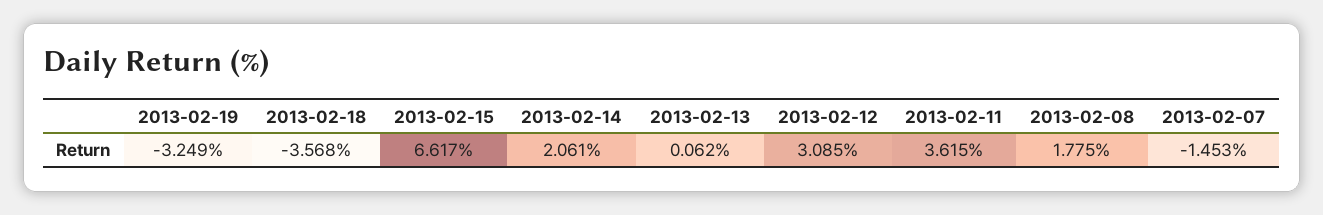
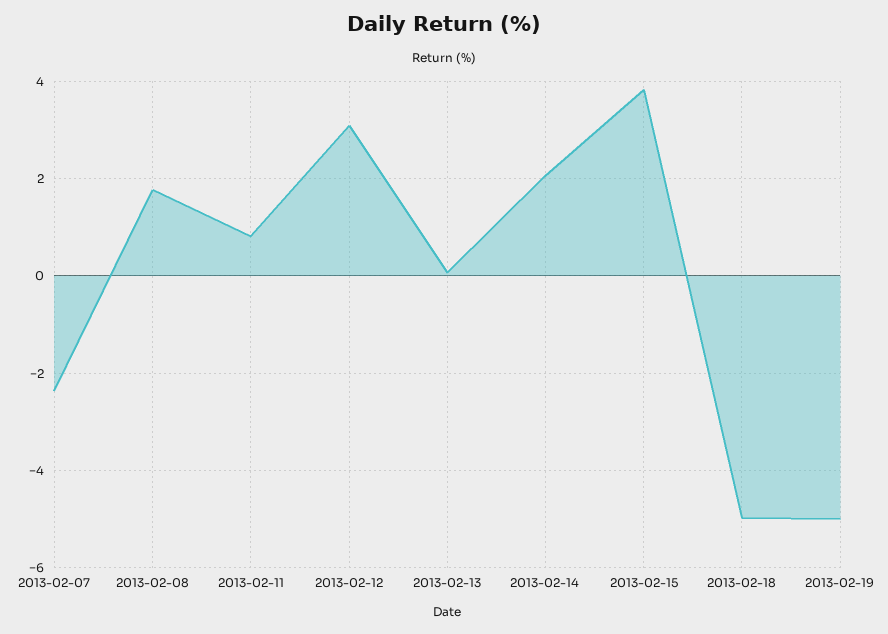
  {
-   "2013-02-19": -3.249,
+   "2013-02-19": -5,
-   "2013-02-18": -3.568,
+   "2013-02-18": -5,
-   "2013-02-15": 6.617,
+   "2013-02-15": 3.8,
    "2013-02-14": 2.061,
    "2013-02-13": 0.062,
    "2013-02-12": 3.085,
-   "2013-02-11": 3.615,
+   "2013-02-11": 0.8,
    "2013-02-08": 1.775,
-   "2013-02-07": -1.453
+   "2013-02-07": -2.4
  }

